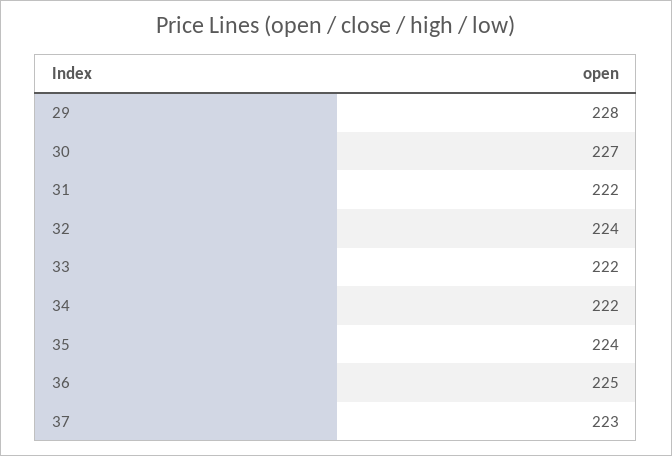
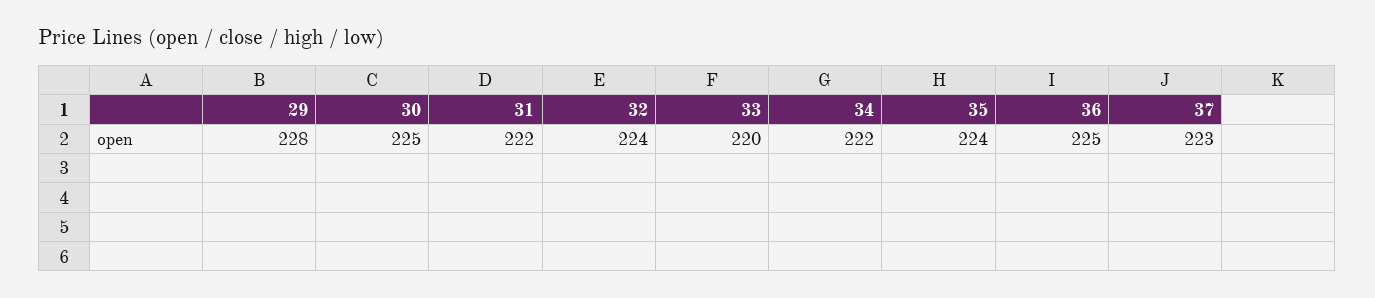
  {
    "29": 228,
-   "30": 227,
+   "30": 225,
    "31": 222,
    "32": 224,
-   "33": 222,
+   "33": 220,
    "34": 222,
    "35": 224,
    "36": 225,
    "37": 223
  }

